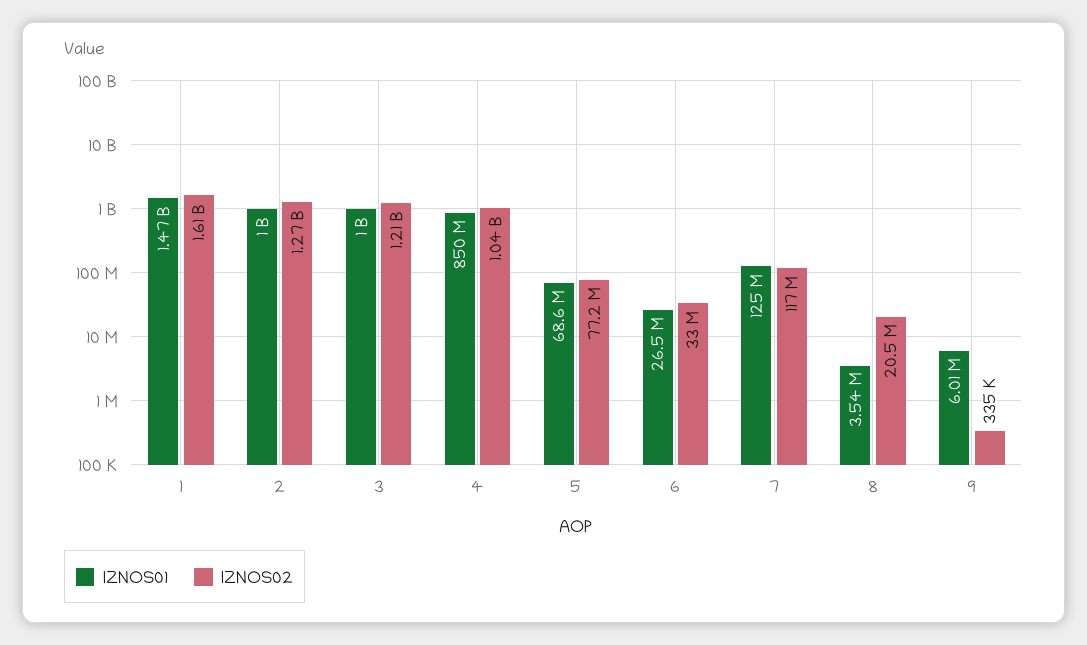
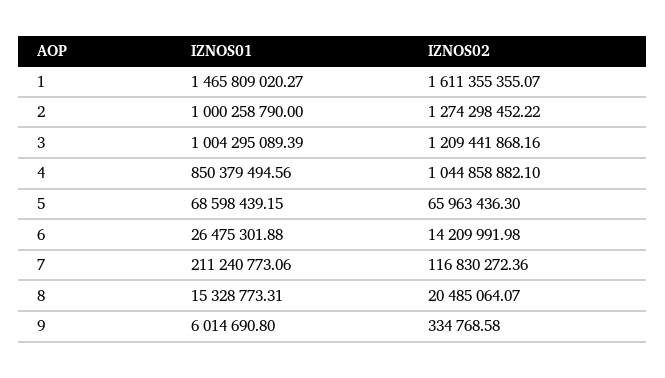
  {
    "IZNOS01": {
      "1": 1465809020.27,
      "2": 1000258790,
      "3": 1004295089.39,
      "4": 850379494.56,
      "5": 68598439.15,
      "6": 26475301.88,
-     "7": 125000000,
+     "7": 211240773.06,
-     "8": 3540000,
+     "8": 15328773.31,
      "9": 6014690.8
    },
    "IZNOS02": {
      "1": 1611355355.07,
      "2": 1274298452.22,
      "3": 1209441868.16,
      "4": 1044858882.1,
-     "5": 77200000,
+     "5": 65963436.3,
-     "6": 33000000,
+     "6": 14209991.98,
      "7": 116830272.36,
      "8": 20485064.07,
      "9": 334768.58
    }
  }

